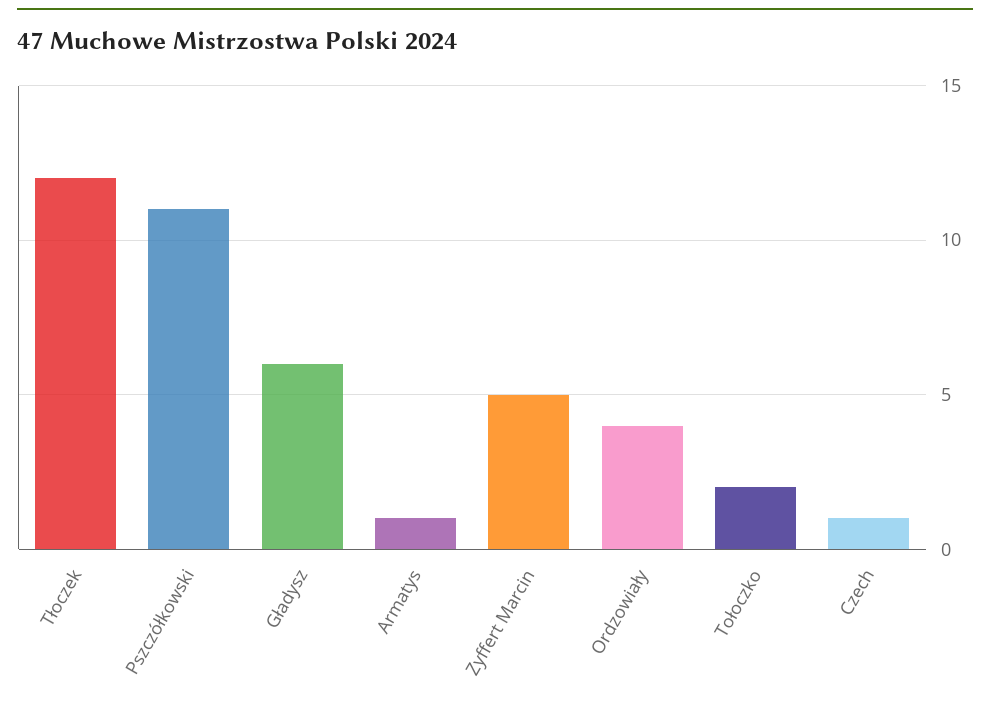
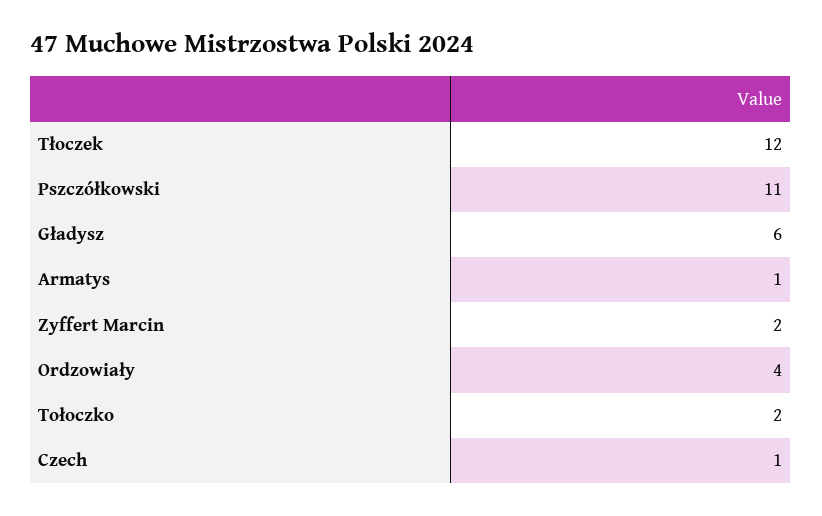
  {
    "Tłoczek": 12,
    "Pszczółkowski": 11,
    "Gładysz": 6,
    "Armatys": 1,
-   "Zyffert Marcin": 5,
+   "Zyffert Marcin": 2,
    "Ordzowiały": 4,
    "Tołoczko": 2,
    "Czech": 1
  }

